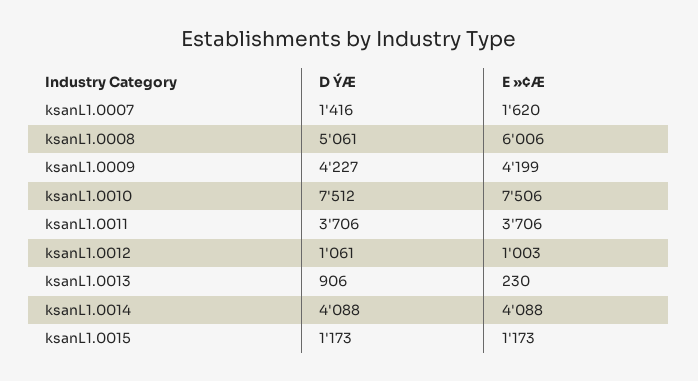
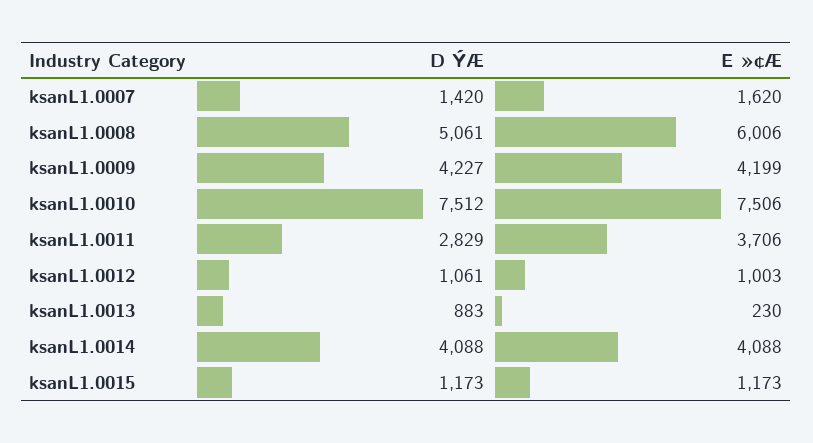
  {
    "D ÝÆ": {
-     "ksanL1.0007": 1416,
+     "ksanL1.0007": 1420,
      "ksanL1.0008": 5061,
      "ksanL1.0009": 4227,
      "ksanL1.0010": 7512,
-     "ksanL1.0011": 3706,
+     "ksanL1.0011": 2829,
      "ksanL1.0012": 1061,
-     "ksanL1.0013": 906,
+     "ksanL1.0013": 883,
      "ksanL1.0014": 4088,
      "ksanL1.0015": 1173
    },
    "E »¢Æ": {
      "ksanL1.0007": 1620,
      "ksanL1.0008": 6006,
      "ksanL1.0009": 4199,
      "ksanL1.0010": 7506,
      "ksanL1.0011": 3706,
      "ksanL1.0012": 1003,
      "ksanL1.0013": 230,
      "ksanL1.0014": 4088,
      "ksanL1.0015": 1173
    }
  }

